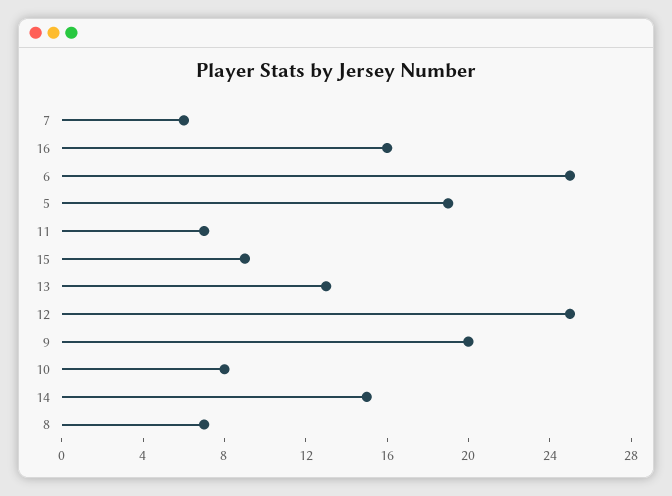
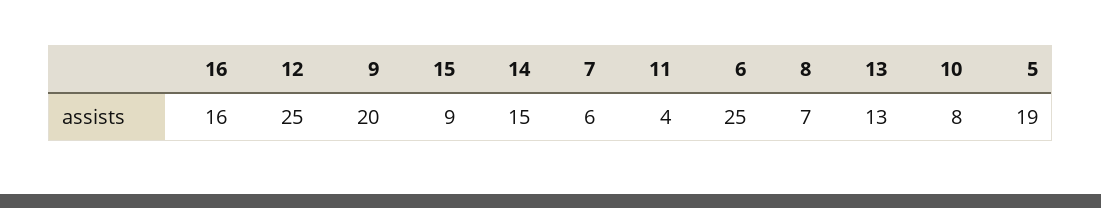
  {
    "7": 6,
    "16": 16,
    "6": 25,
    "5": 19,
-   "11": 7,
+   "11": 4,
    "15": 9,
    "13": 13,
    "12": 25,
    "9": 20,
    "10": 8,
    "14": 15,
    "8": 7
  }

